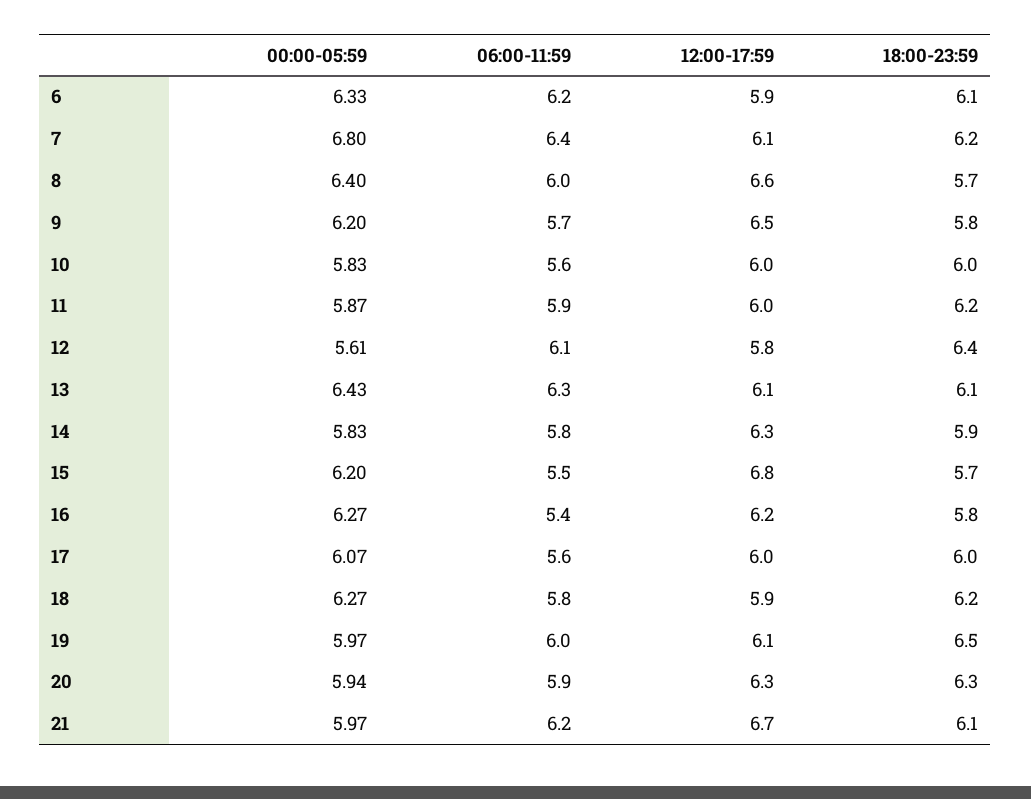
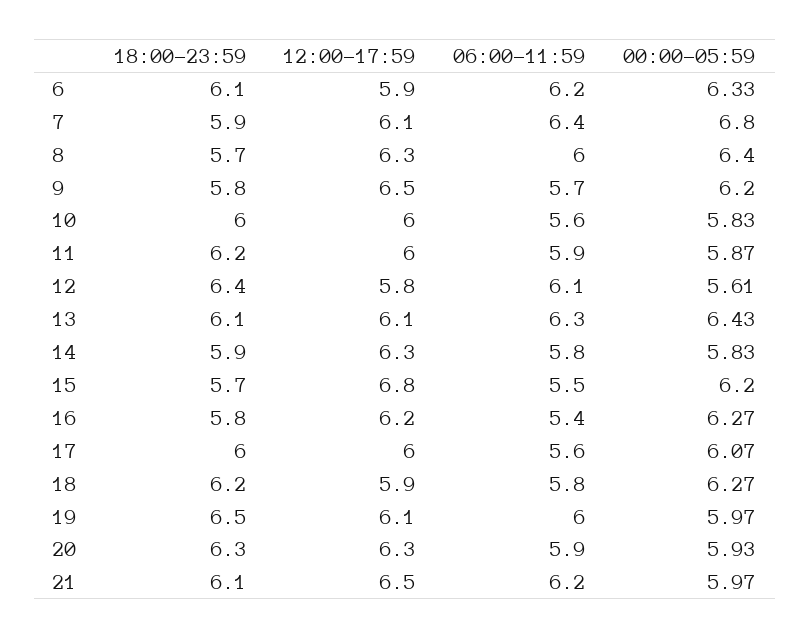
  {
    "00:00-05:59": {
      "6": 6.33,
      "7": 6.8,
      "8": 6.4,
      "9": 6.2,
      "10": 5.83,
      "11": 5.87,
      "12": 5.61,
      "13": 6.43,
      "14": 5.83,
      "15": 6.2,
      "16": 6.27,
      "17": 6.07,
      "18": 6.27,
      "19": 5.97,
-     "20": 5.94,
+     "20": 5.93,
      "21": 5.97
    },
    "06:00-11:59": {
      "6": 6.2,
      "7": 6.4,
      "8": 6,
      "9": 5.7,
      "10": 5.6,
      "11": 5.9,
      "12": 6.1,
      "13": 6.3,
      "14": 5.8,
      "15": 5.5,
      "16": 5.4,
      "17": 5.6,
      "18": 5.8,
      "19": 6,
      "20": 5.9,
      "21": 6.2
    },
    "12:00-17:59": {
      "6": 5.9,
      "7": 6.1,
-     "8": 6.6,
+     "8": 6.3,
      "9": 6.5,
      "10": 6,
      "11": 6,
      "12": 5.8,
      "13": 6.1,
      "14": 6.3,
      "15": 6.8,
      "16": 6.2,
      "17": 6,
      "18": 5.9,
      "19": 6.1,
      "20": 6.3,
-     "21": 6.7
+     "21": 6.5
    },
    "18:00-23:59": {
      "6": 6.1,
-     "7": 6.2,
+     "7": 5.9,
      "8": 5.7,
      "9": 5.8,
      "10": 6,
      "11": 6.2,
      "12": 6.4,
      "13": 6.1,
      "14": 5.9,
      "15": 5.7,
      "16": 5.8,
      "17": 6,
      "18": 6.2,
      "19": 6.5,
      "20": 6.3,
      "21": 6.1
    }
  }

